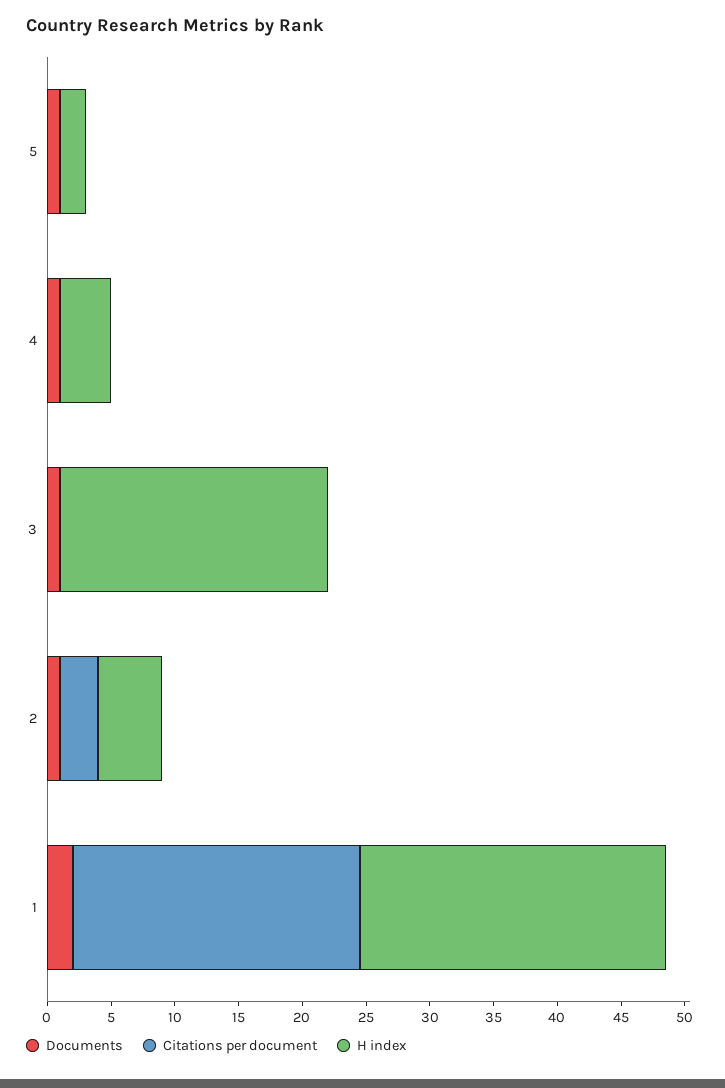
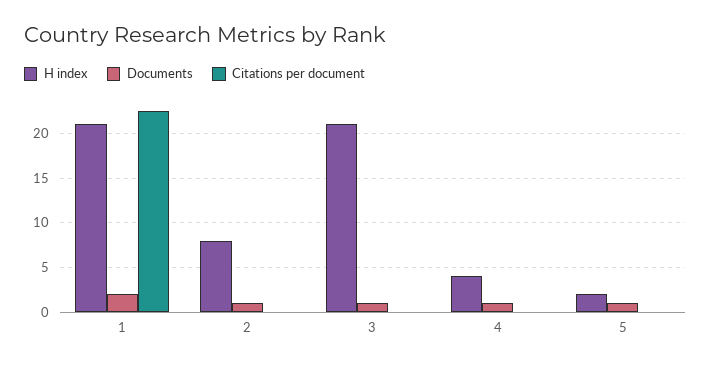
  {
    "Documents": {
      "5": 1,
      "4": 1,
      "3": 1,
      "2": 1,
      "1": 2
    },
    "Citations per document": {
      "5": 0,
      "4": 0,
      "3": 0,
-     "2": 3,
+     "2": 0,
      "1": 23
    },
    "H index": {
      "5": 2,
      "4": 4,
      "3": 21,
-     "2": 5,
+     "2": 8,
-     "1": 24
+     "1": 21
    }
  }

